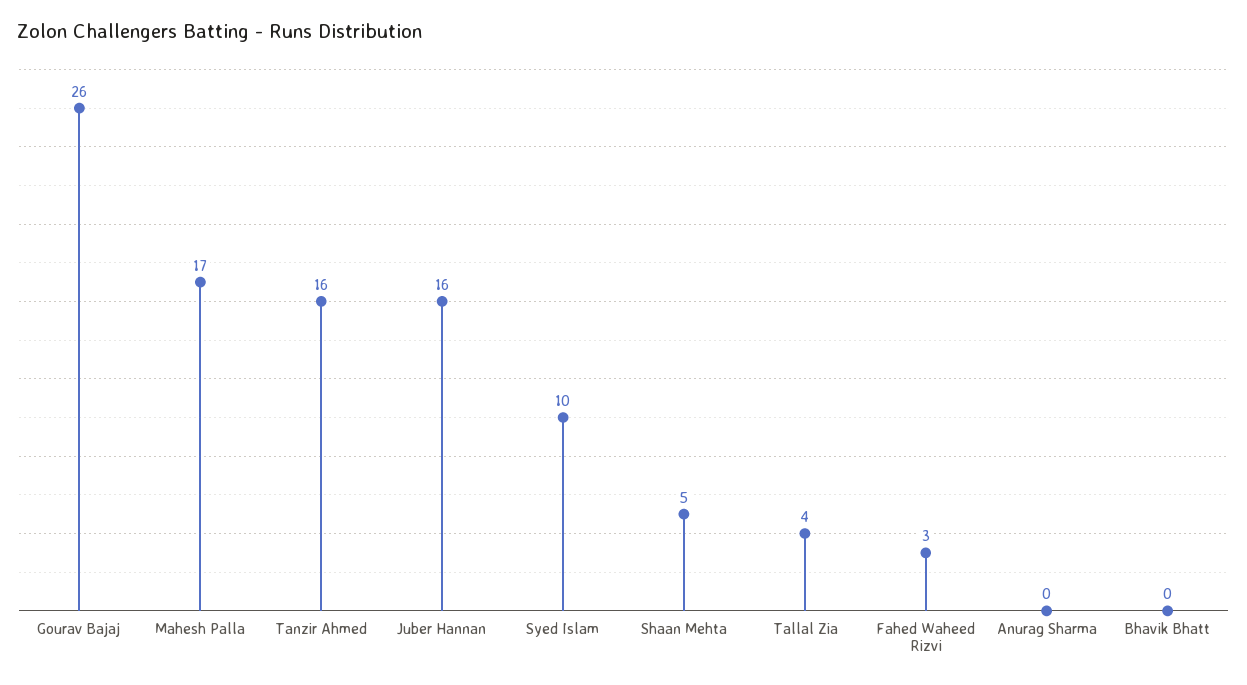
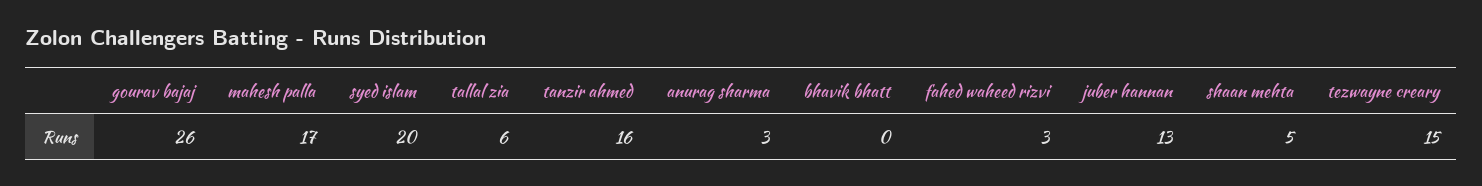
  {
    "Gourav Bajaj": 26,
    "Mahesh Palla": 17,
    "Tanzir Ahmed": 16,
-   "Juber Hannan": 16,
+   "Juber Hannan": 13,
-   "Syed Islam": 10,
+   "Syed Islam": 20,
    "Shaan Mehta": 5,
-   "Tallal Zia": 4,
+   "Tallal Zia": 6,
    "Fahed Waheed Rizvi": 3,
-   "Anurag Sharma": 0,
+   "Anurag Sharma": 3,
-   "Bhavik Bhatt": 0
+   "Bhavik Bhatt": 0,
+   "tezwayne creary": 15
  }

